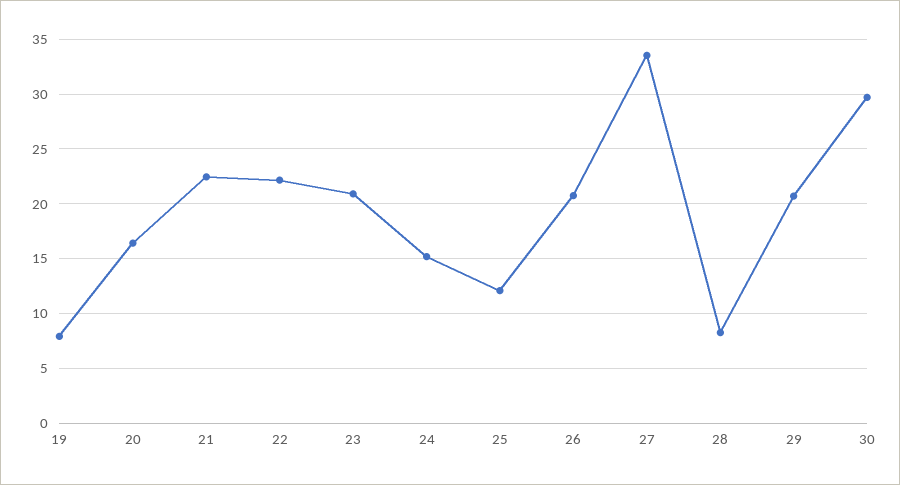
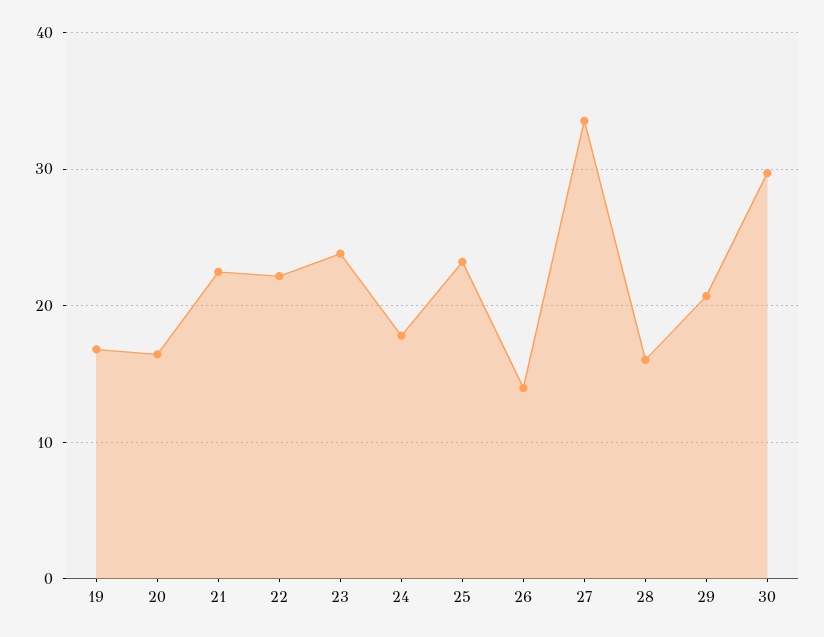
  {
-   "19": 8,
+   "19": 17,
    "20": 16,
    "21": 22,
    "22": 22,
-   "23": 21,
+   "23": 24,
-   "24": 15,
+   "24": 18,
-   "25": 12,
+   "25": 23,
-   "26": 21,
+   "26": 14,
    "27": 34,
-   "28": 8,
+   "28": 16,
    "29": 21,
    "30": 30
  }

